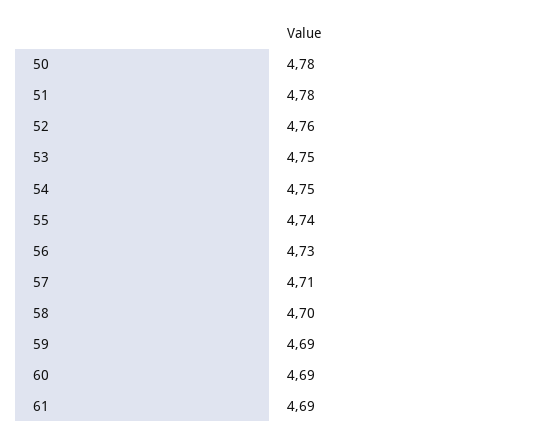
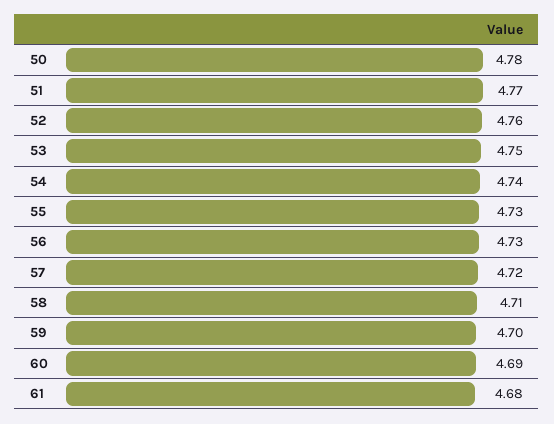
  {
    "50": 4.78,
-   "51": 4.78,
+   "51": 4.77,
    "52": 4.76,
    "53": 4.75,
-   "54": 4.75,
+   "54": 4.74,
-   "55": 4.74,
+   "55": 4.73,
    "56": 4.73,
-   "57": 4.71,
+   "57": 4.72,
-   "58": 4.7,
+   "58": 4.71,
-   "59": 4.69,
+   "59": 4.7,
    "60": 4.69,
-   "61": 4.69
+   "61": 4.68
  }

